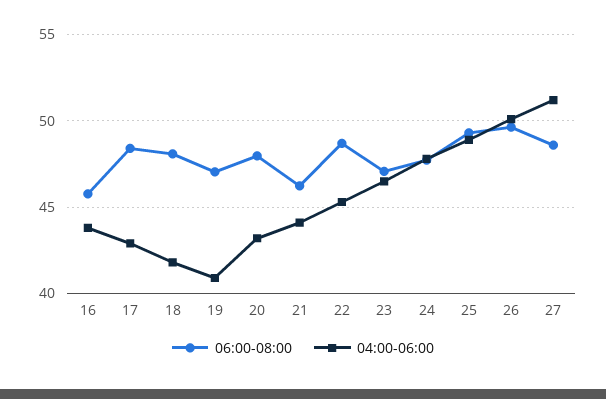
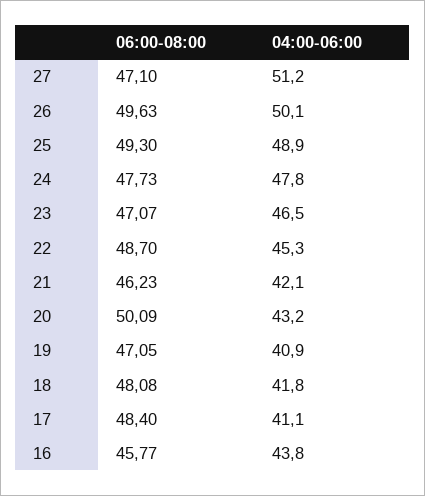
  {
    "06:00-08:00": {
      "16": 45.77,
      "17": 48.4,
      "18": 48.08,
      "19": 47.05,
-     "20": 48,
+     "20": 50.09,
      "21": 46.23,
      "22": 48.7,
      "23": 47.07,
      "24": 47.73,
      "25": 49.3,
      "26": 49.63,
-     "27": 48.5
+     "27": 47.1
    },
    "04:00-06:00": {
      "16": 43.8,
-     "17": 43,
+     "17": 41.1,
      "18": 41.8,
      "19": 40.9,
      "20": 43.2,
-     "21": 44,
+     "21": 42.1,
      "22": 45.3,
      "23": 46.5,
      "24": 47.8,
      "25": 48.9,
      "26": 50.1,
      "27": 51.2
    }
  }

